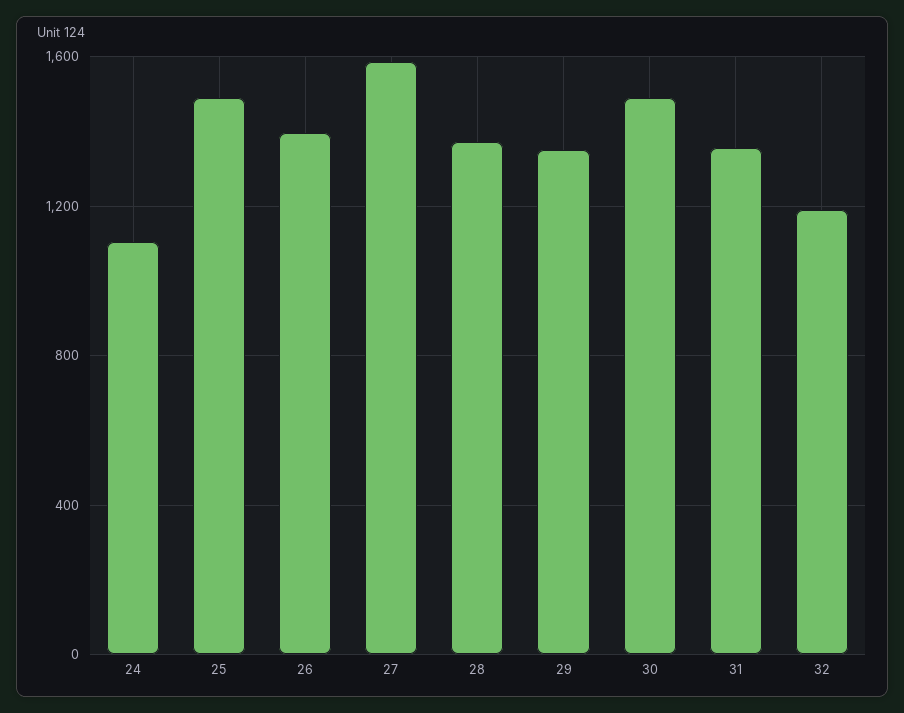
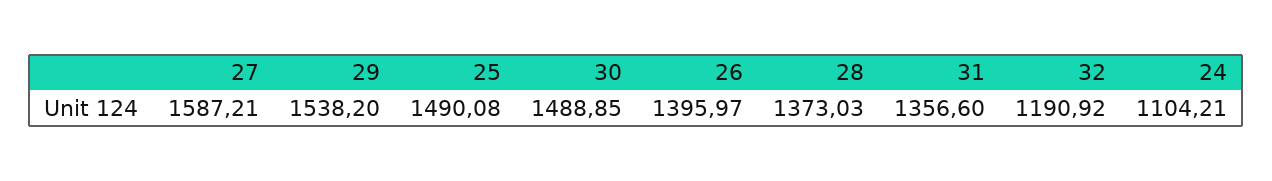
  {
    "24": 1104.21,
    "25": 1490.08,
    "26": 1395.97,
    "27": 1587.21,
    "28": 1373.03,
-   "29": 1350,
+   "29": 1538.2,
    "30": 1488.85,
    "31": 1356.6,
    "32": 1190.92
  }

